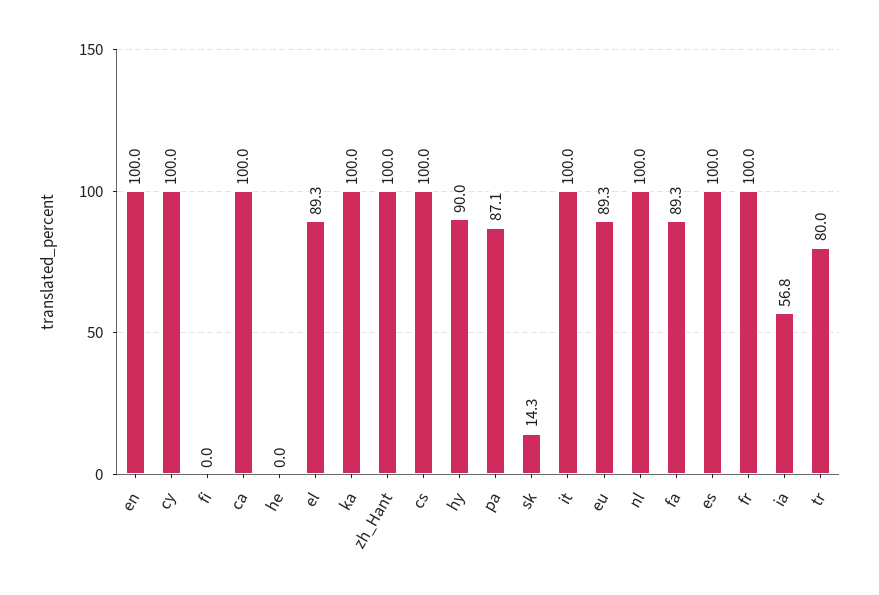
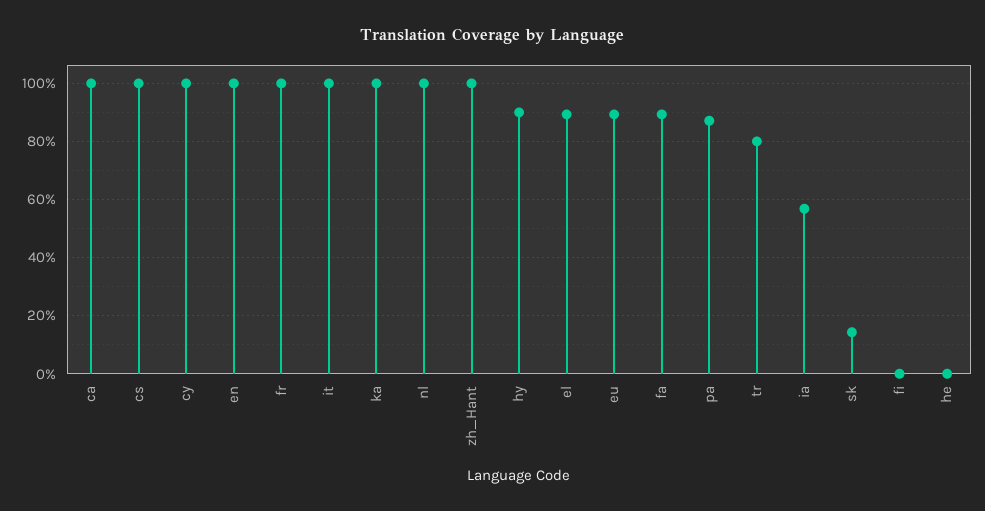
  {
    "en": 100,
    "cy": 100,
    "fi": 0,
    "ca": 100,
    "he": 0,
    "el": 89.3,
    "ka": 100,
    "zh_Hant": 100,
    "cs": 100,
    "hy": 90,
    "pa": 87.1,
    "sk": 14.3,
    "it": 100,
    "eu": 89.3,
    "nl": 100,
    "fa": 89.3,
-   "es": 100,
    "fr": 100,
    "ia": 56.8,
    "tr": 80
  }

